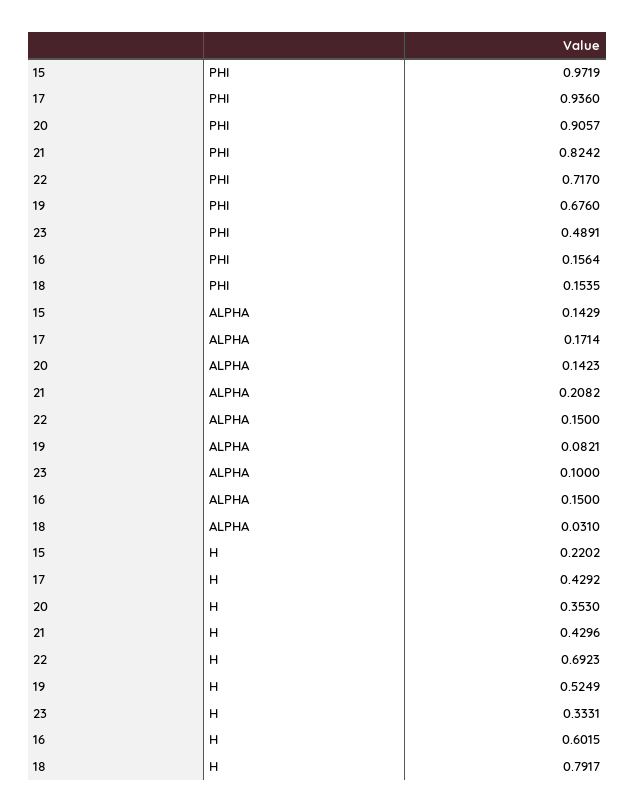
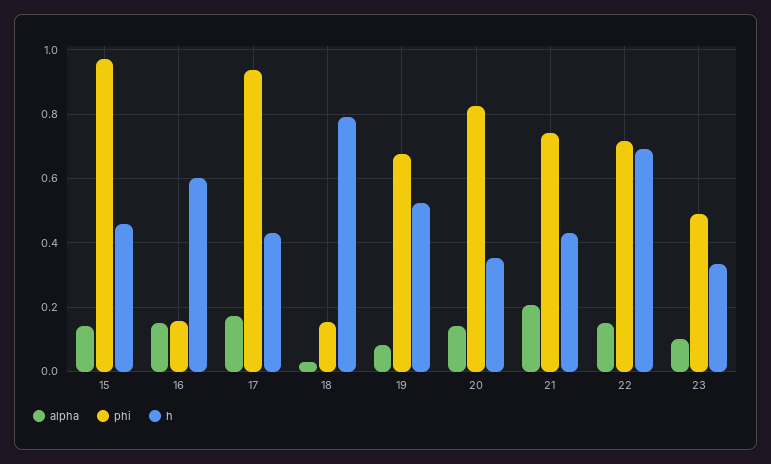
  {
    "PHI": {
      "15": 0.9719,
      "17": 0.936,
-     "20": 0.9057,
+     "20": 0.82,
-     "21": 0.8242,
+     "21": 0.74,
      "22": 0.717,
      "19": 0.676,
      "23": 0.4891,
      "16": 0.1564,
      "18": 0.1535
    },
    "ALPHA": {
      "15": 0.1429,
      "17": 0.1714,
      "20": 0.1423,
      "21": 0.2082,
      "22": 0.15,
      "19": 0.0821,
      "23": 0.1,
      "16": 0.15,
      "18": 0.031
    },
    "H": {
-     "15": 0.2202,
+     "15": 0.46,
      "17": 0.4292,
      "20": 0.353,
      "21": 0.4296,
      "22": 0.6923,
      "19": 0.5249,
      "23": 0.3331,
      "16": 0.6015,
      "18": 0.7917
    }
  }

